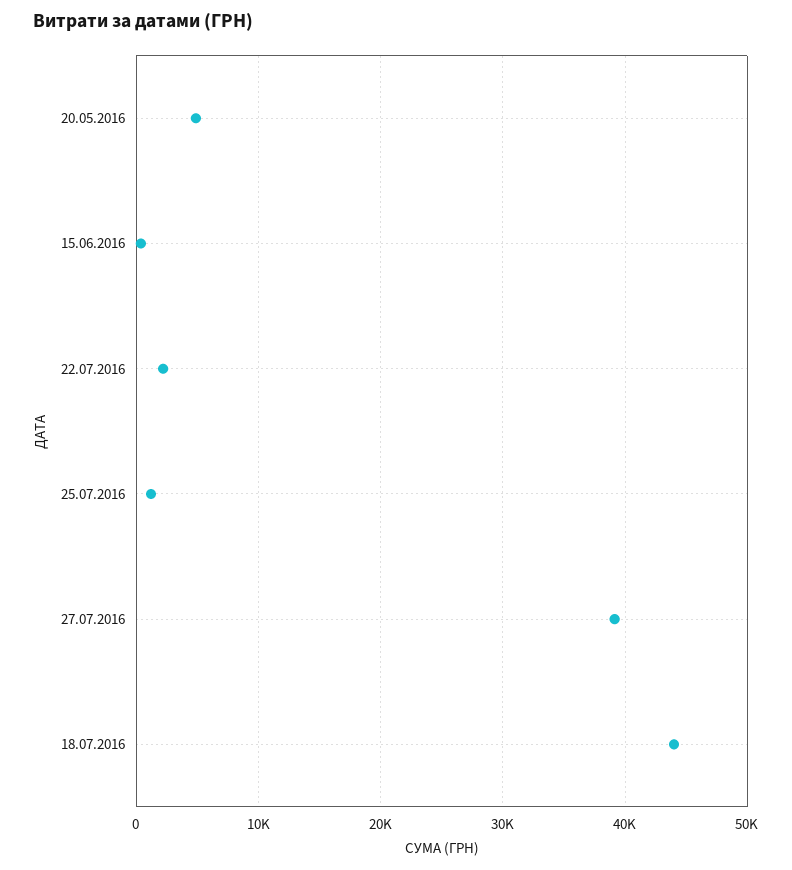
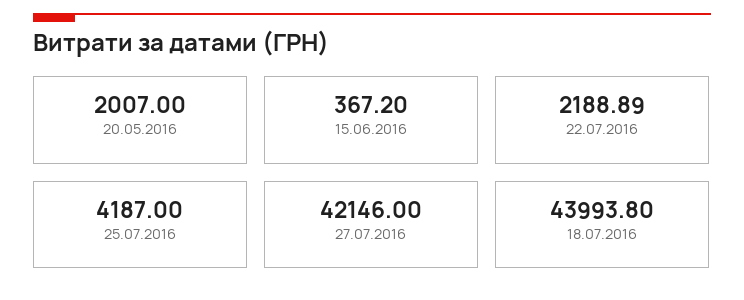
  {
-   "20.05.2016": 5000,
+   "20.05.2016": 2007,
    "15.06.2016": 367.2,
    "22.07.2016": 2188.89,
-   "25.07.2016": 1000,
+   "25.07.2016": 4187,
-   "27.07.2016": 39000,
+   "27.07.2016": 42146,
    "18.07.2016": 43993.8
  }

